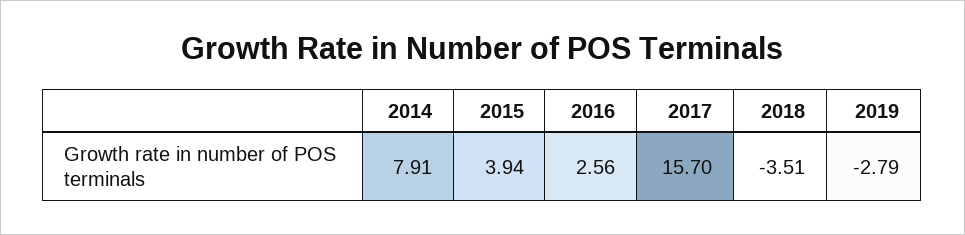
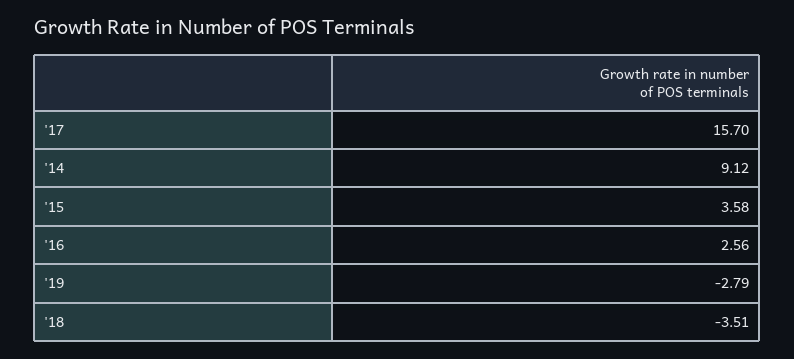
  {
-   "2014": 7.91,
+   "2014": 9.12,
-   "2015": 3.94,
+   "2015": 3.58,
    "2016": 2.56,
    "2017": 15.7,
    "2018": -3.51,
    "2019": -2.79
  }

